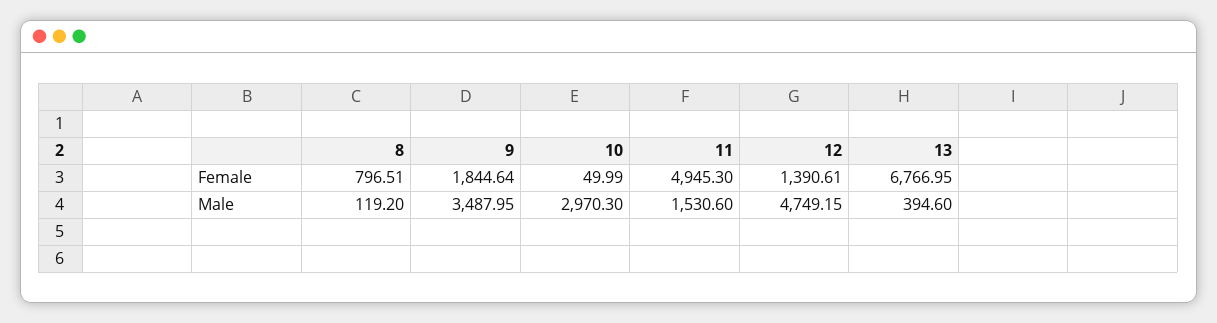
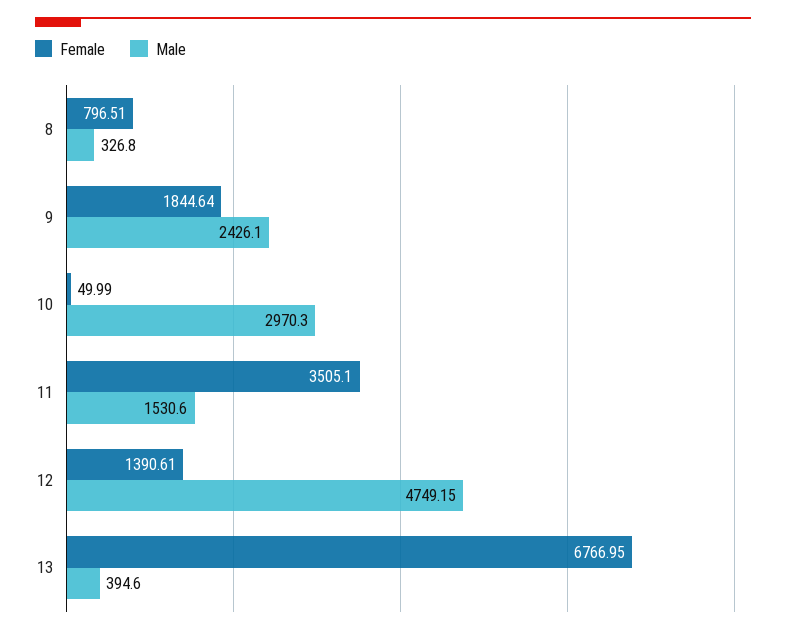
  {
    "Female": {
      "8": 796.51,
      "9": 1844.64,
      "10": 49.99,
-     "11": 4945.3,
+     "11": 3505.1,
      "12": 1390.61,
      "13": 6766.95
    },
    "Male": {
-     "8": 119.2,
+     "8": 326.8,
-     "9": 3487.95,
+     "9": 2426.1,
      "10": 2970.3,
      "11": 1530.6,
      "12": 4749.15,
      "13": 394.6
    }
  }

